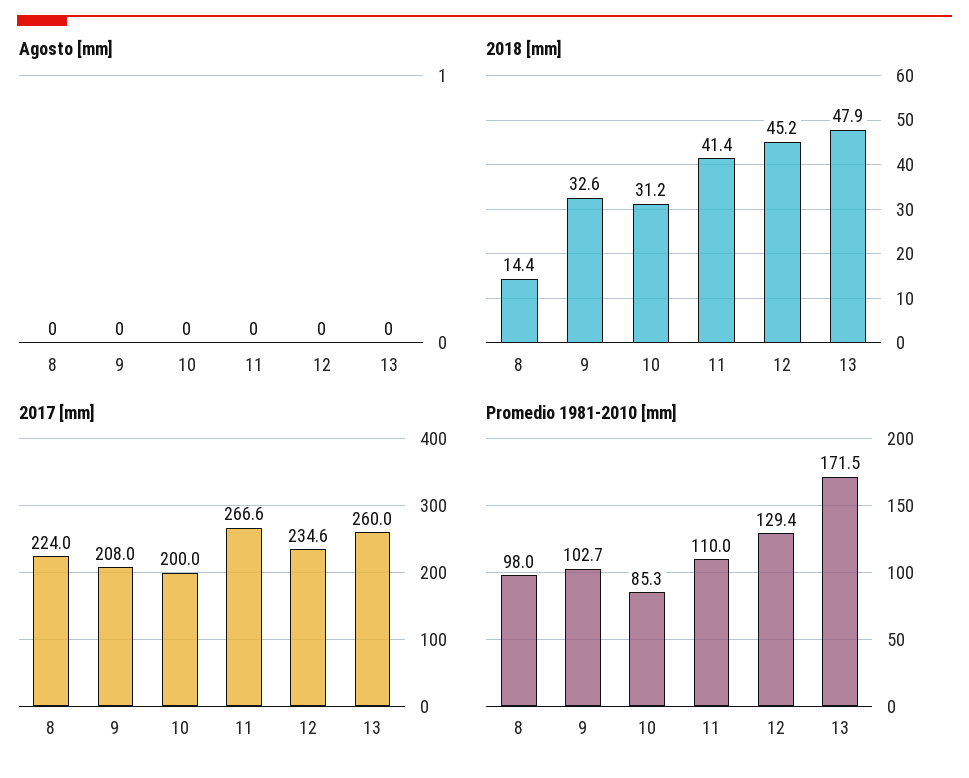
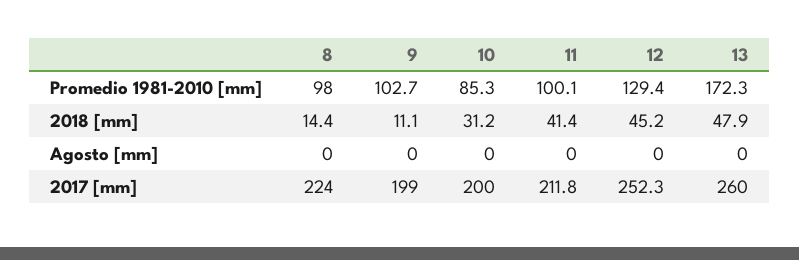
  {
    "Agosto [mm]": {
      "8": 0,
      "9": 0,
      "10": 0,
      "11": 0,
      "12": 0,
      "13": 0
    },
    "2018 [mm]": {
      "8": 14.4,
-     "9": 32.6,
+     "9": 11.1,
      "10": 31.2,
      "11": 41.4,
      "12": 45.2,
      "13": 47.9
    },
    "2017 [mm]": {
      "8": 224,
-     "9": 208,
+     "9": 199,
      "10": 200,
-     "11": 266.6,
+     "11": 211.8,
-     "12": 234.6,
+     "12": 252.3,
      "13": 260
    },
    "Promedio 1981-2010 [mm]": {
      "8": 98,
      "9": 102.7,
      "10": 85.3,
-     "11": 110,
+     "11": 100.1,
      "12": 129.4,
-     "13": 171.5
+     "13": 172.3
    }
  }

